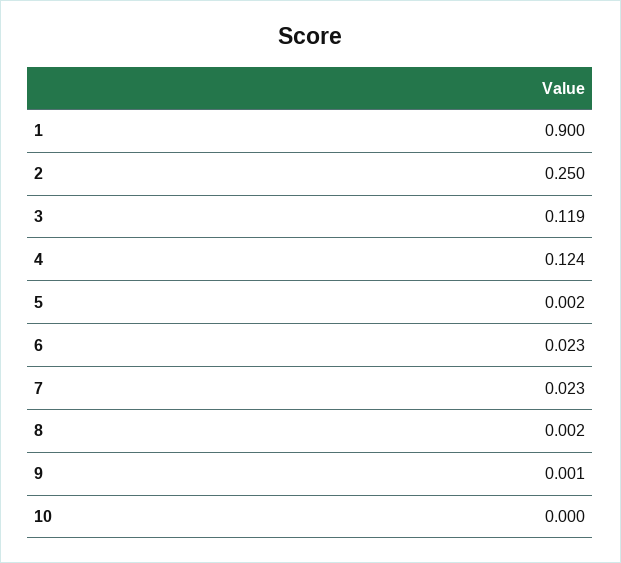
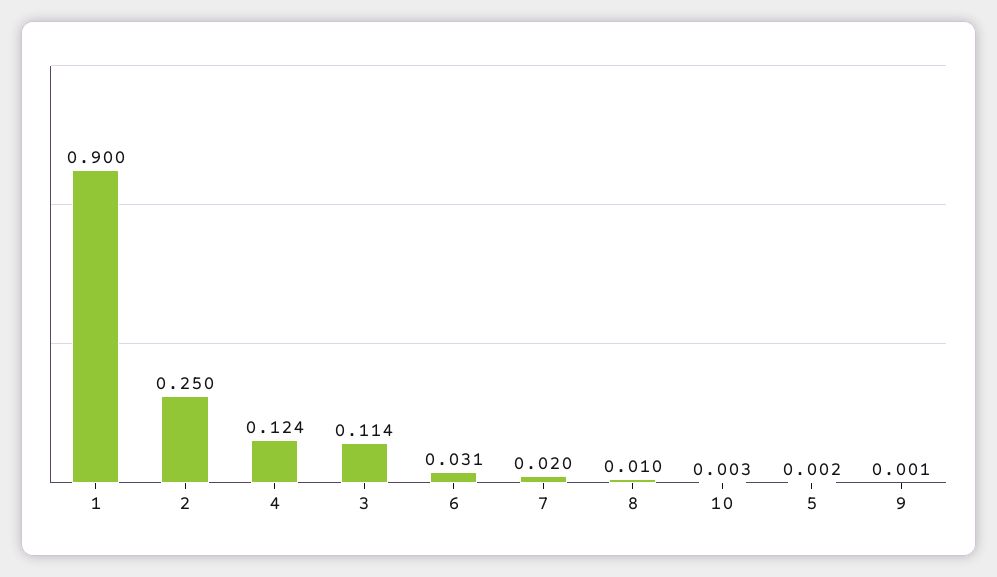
  {
    "1": 0.9,
    "2": 0.25,
-   "3": 0.119,
+   "3": 0.114,
    "4": 0.124,
    "5": 0.002,
-   "6": 0.023,
+   "6": 0.031,
-   "7": 0.023,
+   "7": 0.02,
-   "8": 0.002,
+   "8": 0.01,
    "9": 0.001,
-   "10": 0
+   "10": 0.003
  }

